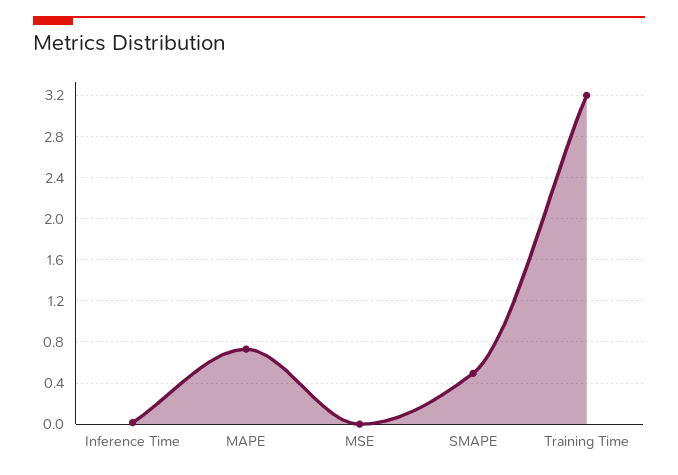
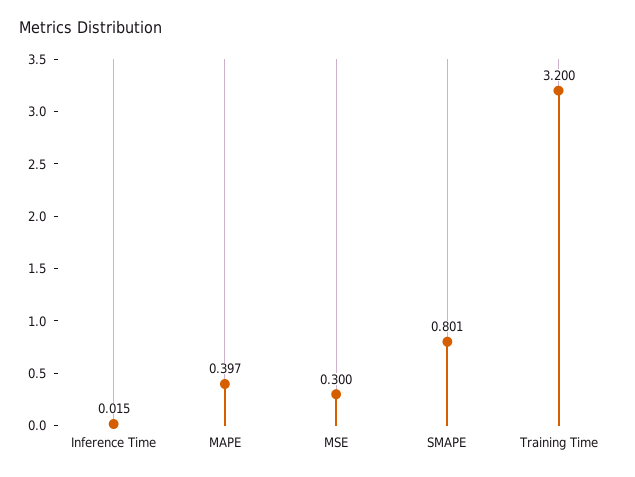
  {
    "Inference Time": 0.015,
-   "MAPE": 0.7,
+   "MAPE": 0.397,
-   "MSE": 0,
+   "MSE": 0.3,
-   "SMAPE": 0.5,
+   "SMAPE": 0.801,
    "Training Time": 3.2
  }

